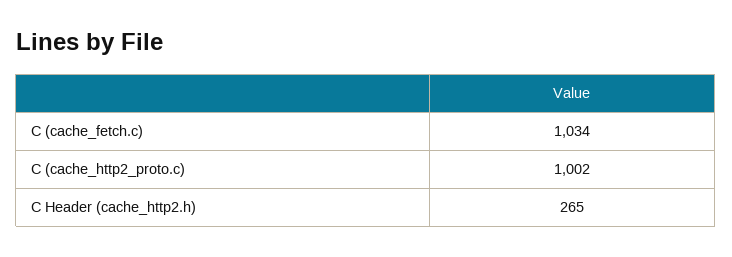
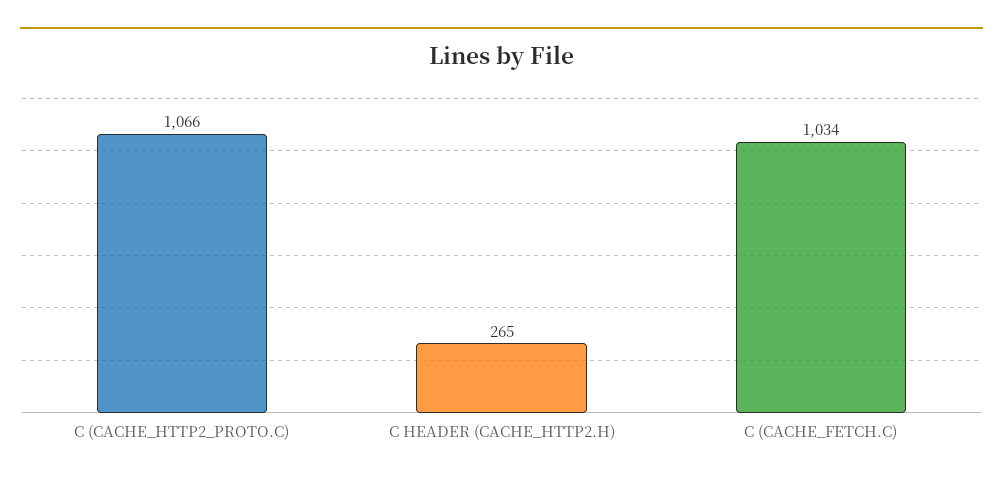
  {
    "C (cache_fetch.c)": 1034,
-   "C (cache_http2_proto.c)": 1002,
+   "C (cache_http2_proto.c)": 1066,
    "C Header (cache_http2.h)": 265
  }

